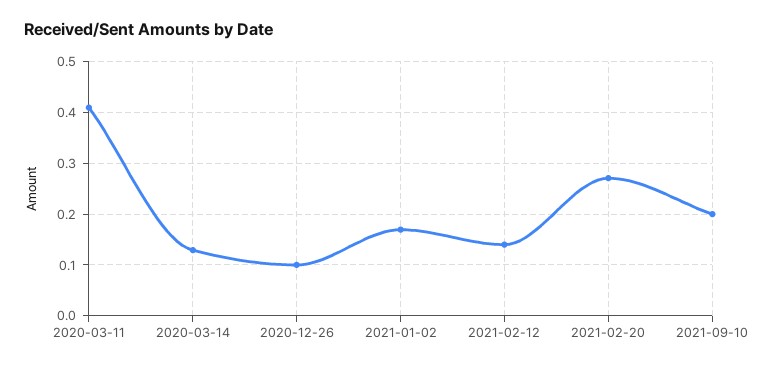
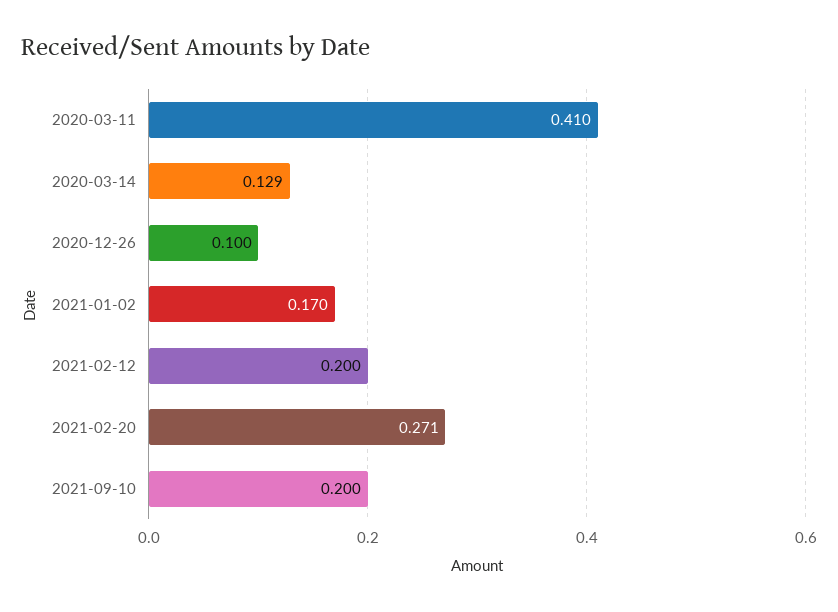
  {
    "2020-03-11": 0.41,
    "2020-03-14": 0.129,
    "2020-12-26": 0.1,
    "2021-01-02": 0.17,
-   "2021-02-12": 0.14,
+   "2021-02-12": 0.2,
    "2021-02-20": 0.271,
    "2021-09-10": 0.2
  }

